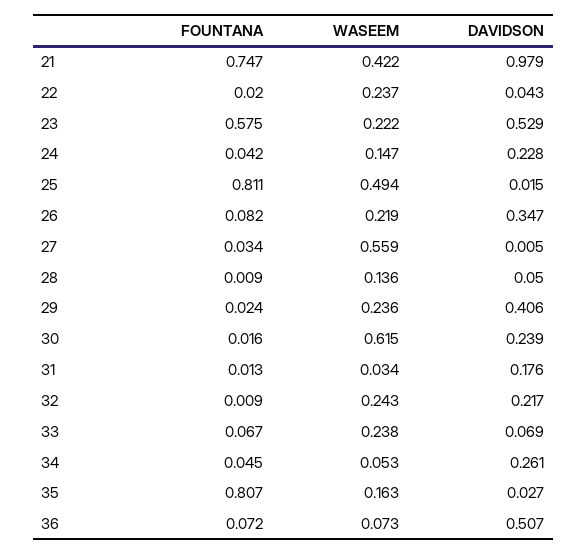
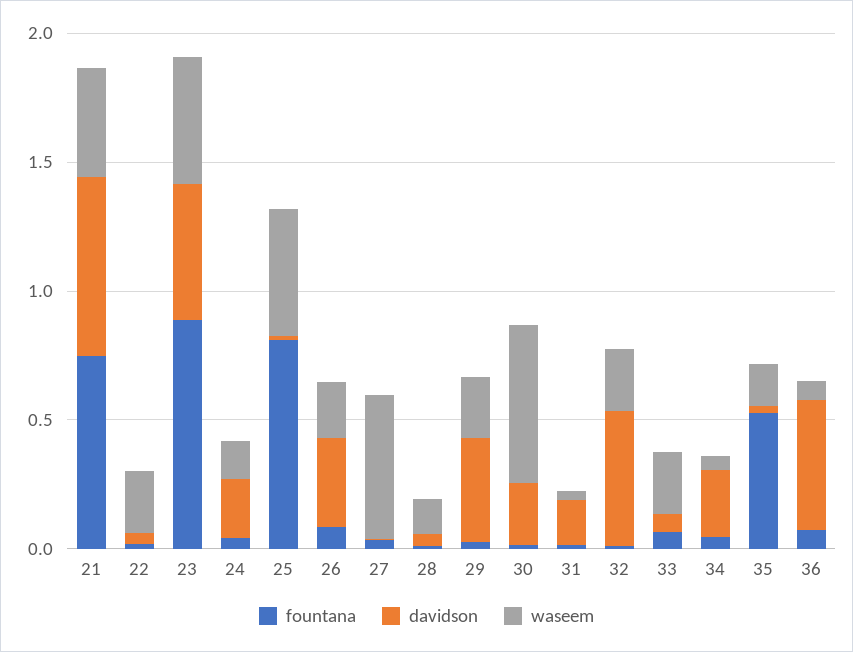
  {
    "FOUNTANA": {
      "21": 0.747,
      "22": 0.02,
-     "23": 0.575,
+     "23": 0.9,
      "24": 0.042,
      "25": 0.811,
      "26": 0.082,
      "27": 0.034,
      "28": 0.009,
      "29": 0.024,
      "30": 0.016,
      "31": 0.013,
      "32": 0.009,
      "33": 0.067,
      "34": 0.045,
-     "35": 0.807,
+     "35": 0.5,
      "36": 0.072
    },
    "WASEEM": {
      "21": 0.422,
      "22": 0.237,
-     "23": 0.222,
+     "23": 0.5,
      "24": 0.147,
      "25": 0.494,
      "26": 0.219,
      "27": 0.559,
      "28": 0.136,
      "29": 0.236,
      "30": 0.615,
      "31": 0.034,
      "32": 0.243,
      "33": 0.238,
      "34": 0.053,
      "35": 0.163,
      "36": 0.073
    },
    "DAVIDSON": {
-     "21": 0.979,
+     "21": 0.7,
      "22": 0.043,
      "23": 0.529,
      "24": 0.228,
      "25": 0.015,
      "26": 0.347,
      "27": 0.005,
      "28": 0.05,
      "29": 0.406,
      "30": 0.239,
      "31": 0.176,
-     "32": 0.217,
+     "32": 0.5,
      "33": 0.069,
      "34": 0.261,
      "35": 0.027,
      "36": 0.507
    }
  }

